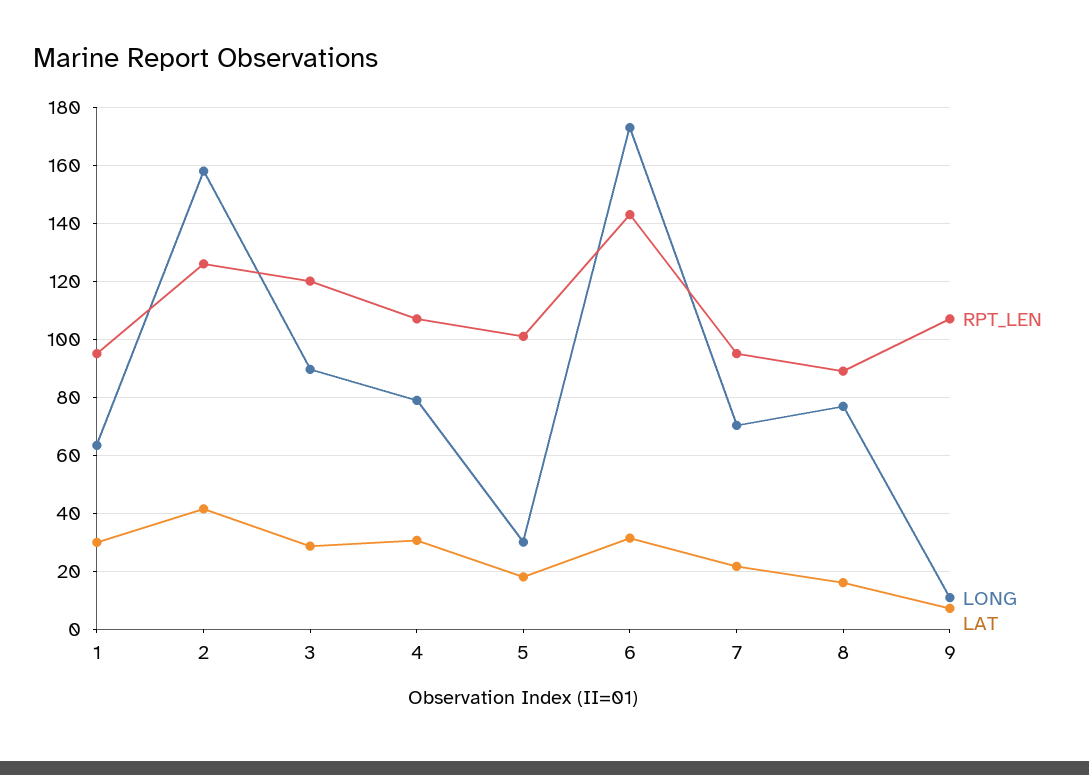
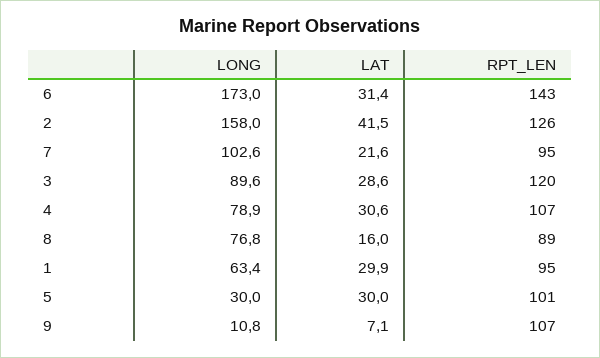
  {
    "RPT_LEN": {
      "1": 95,
      "2": 126,
      "3": 120,
      "4": 107,
      "5": 101,
      "6": 143,
      "7": 95,
      "8": 89,
      "9": 107
    },
    "LONG": {
      "1": 63.4,
      "2": 158,
      "3": 89.6,
      "4": 78.9,
      "5": 30,
      "6": 173,
-     "7": 70,
+     "7": 102.6,
      "8": 76.8,
      "9": 10.8
    },
    "LAT": {
      "1": 29.9,
      "2": 41.5,
      "3": 28.6,
      "4": 30.6,
-     "5": 17.5,
+     "5": 30,
      "6": 31.4,
      "7": 21.6,
      "8": 16,
      "9": 7.1
    }
  }

